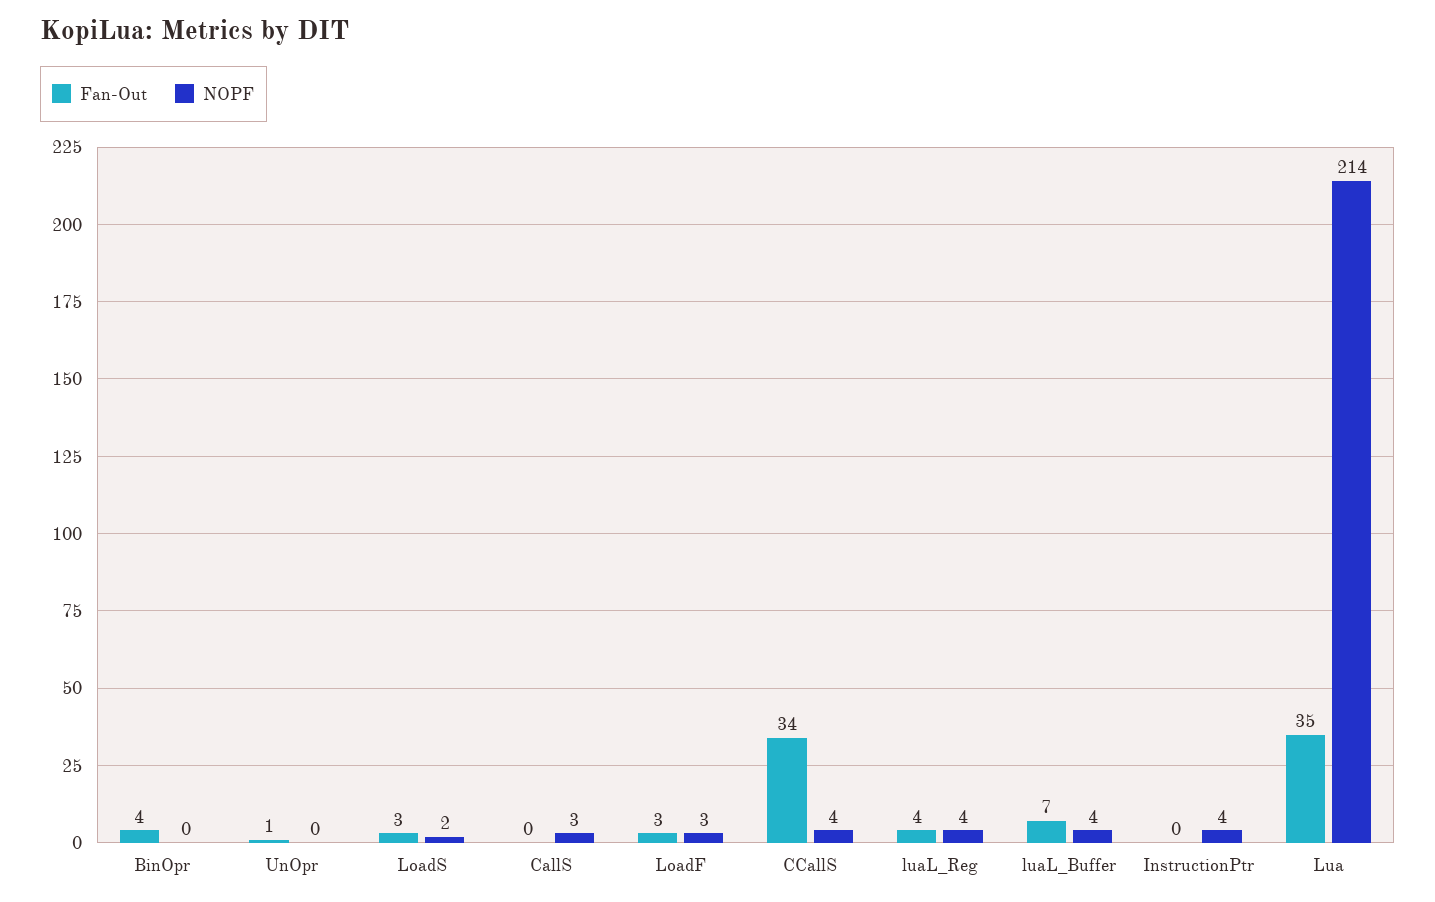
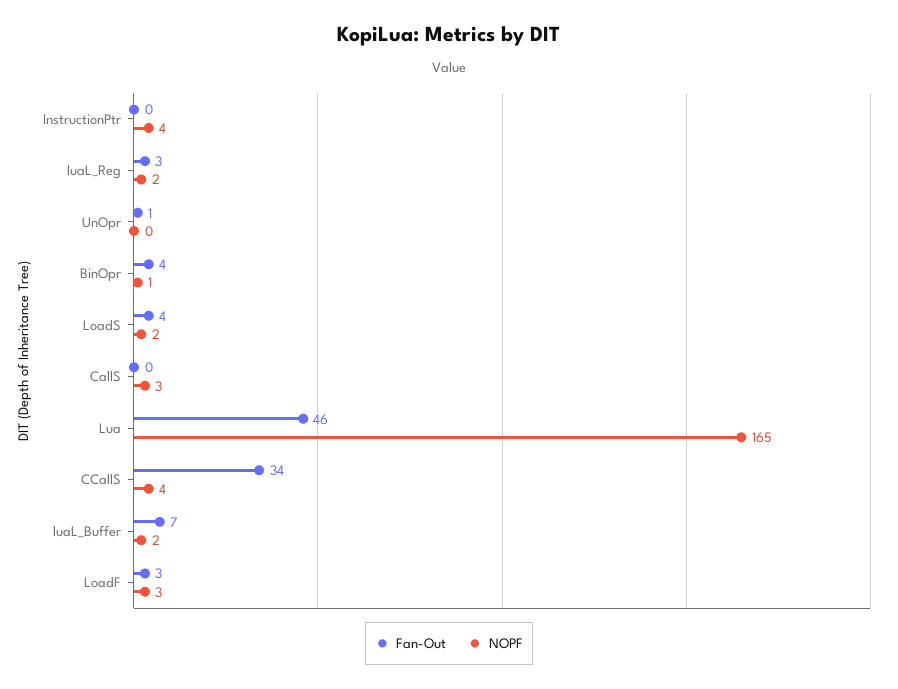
  {
    "Fan-Out": {
      "BinOpr": 4,
      "UnOpr": 1,
-     "LoadS": 3,
+     "LoadS": 4,
      "CallS": 0,
      "LoadF": 3,
      "CCallS": 34,
-     "luaL_Reg": 4,
+     "luaL_Reg": 3,
      "luaL_Buffer": 7,
      "InstructionPtr": 0,
-     "Lua": 35
+     "Lua": 46
    },
    "NOPF": {
-     "BinOpr": 0,
+     "BinOpr": 1,
      "UnOpr": 0,
      "LoadS": 2,
      "CallS": 3,
      "LoadF": 3,
      "CCallS": 4,
-     "luaL_Reg": 4,
+     "luaL_Reg": 2,
-     "luaL_Buffer": 4,
+     "luaL_Buffer": 2,
      "InstructionPtr": 4,
-     "Lua": 214
+     "Lua": 165
    }
  }

